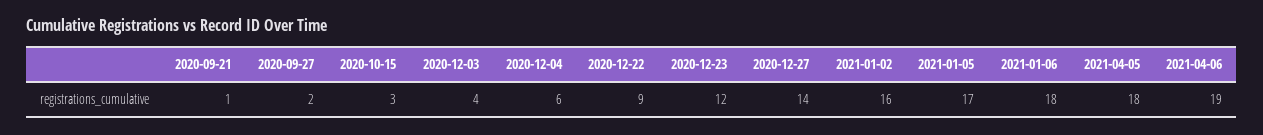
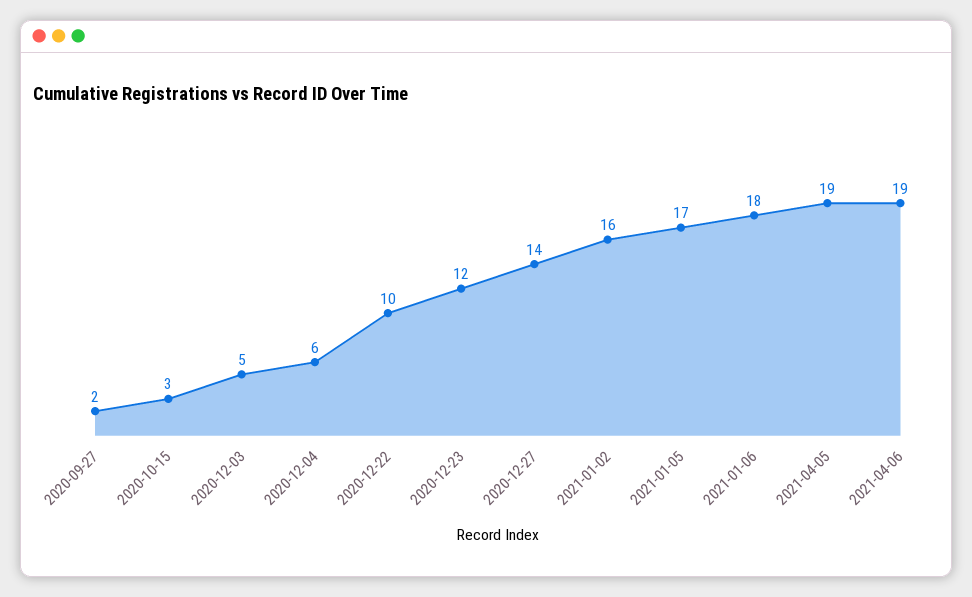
  {
-   "2020-09-21": 1,
    "2020-09-27": 2,
    "2020-10-15": 3,
-   "2020-12-03": 4,
+   "2020-12-03": 5,
    "2020-12-04": 6,
-   "2020-12-22": 9,
+   "2020-12-22": 10,
    "2020-12-23": 12,
    "2020-12-27": 14,
    "2021-01-02": 16,
    "2021-01-05": 17,
    "2021-01-06": 18,
-   "2021-04-05": 18,
+   "2021-04-05": 19,
    "2021-04-06": 19
  }

